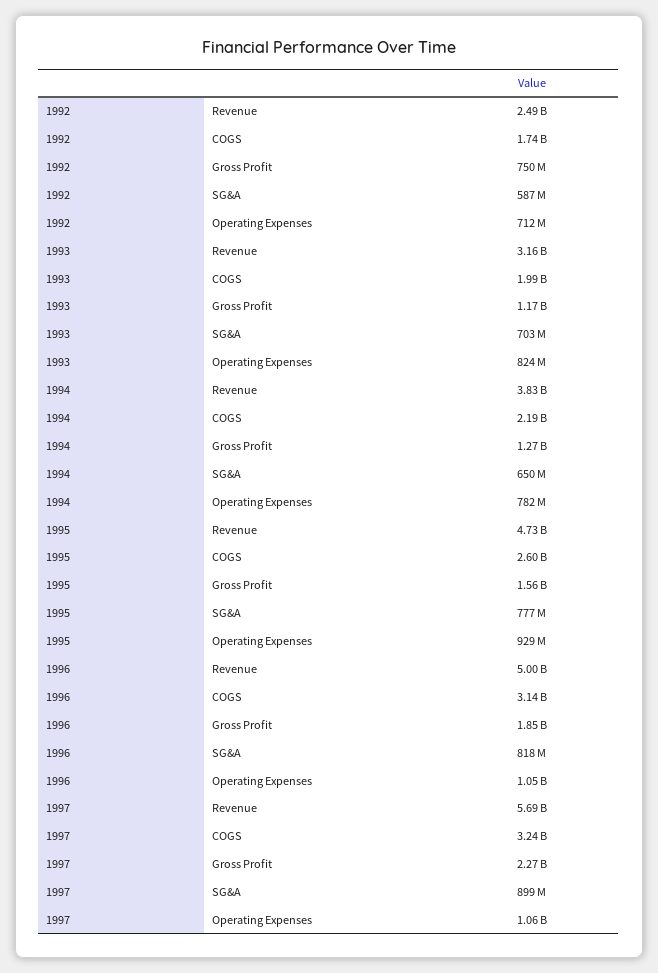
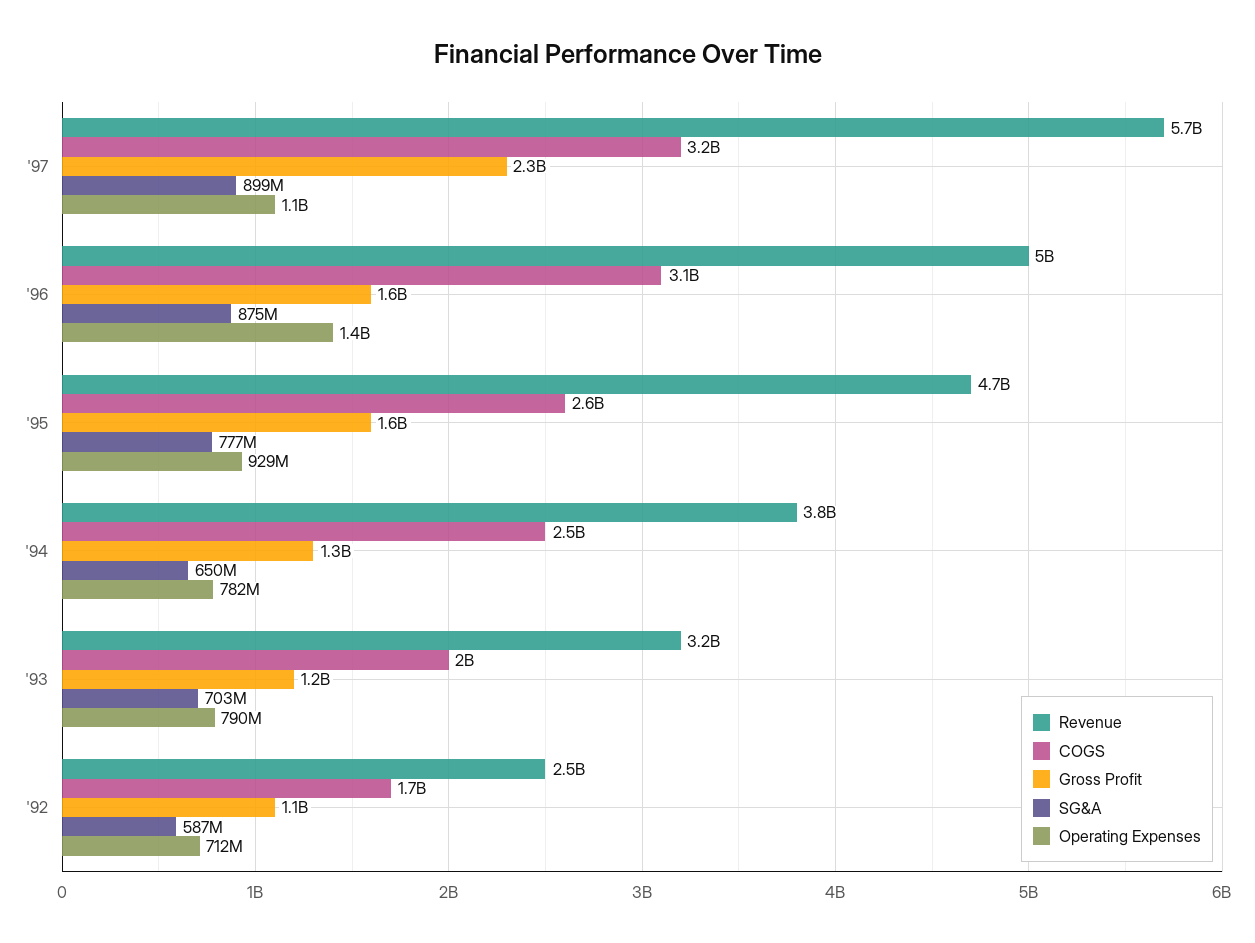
  {
    "Revenue": {
      "1992": 2490000000,
      "1993": 3160000000,
      "1994": 3830000000,
      "1995": 4730000000,
      "1996": 5000000000,
      "1997": 5690000000
    },
    "COGS": {
      "1992": 1740000000,
      "1993": 1990000000,
-     "1994": 2190000000,
+     "1994": 2500000000,
      "1995": 2600000000,
      "1996": 3140000000,
      "1997": 3240000000
    },
    "Gross Profit": {
-     "1992": 750000000,
+     "1992": 1100000000,
      "1993": 1170000000,
      "1994": 1270000000,
      "1995": 1560000000,
-     "1996": 1850000000,
+     "1996": 1600000000,
      "1997": 2270000000
    },
    "SG&A": {
      "1992": 587000000,
      "1993": 703000000,
      "1994": 650000000,
      "1995": 777000000,
-     "1996": 818000000,
+     "1996": 875000000,
      "1997": 899000000
    },
    "Operating Expenses": {
      "1992": 712000000,
-     "1993": 824000000,
+     "1993": 790000000,
      "1994": 782000000,
      "1995": 929000000,
-     "1996": 1050000000,
+     "1996": 1400000000,
      "1997": 1060000000
    }
  }

